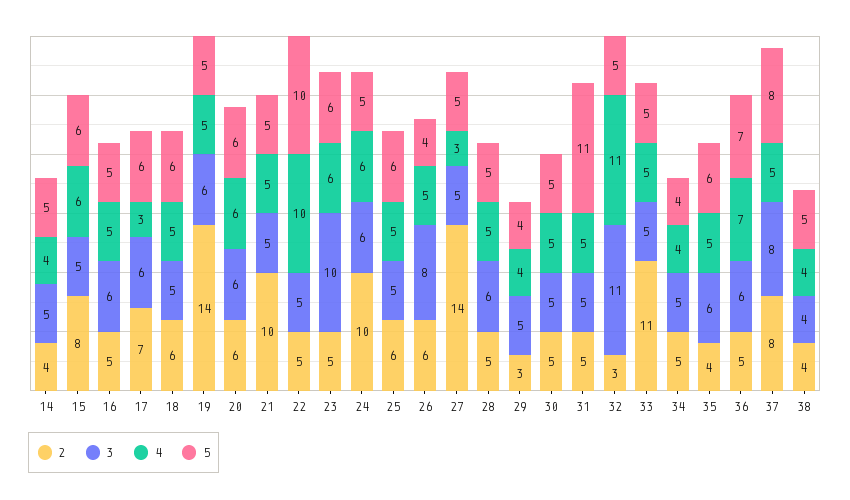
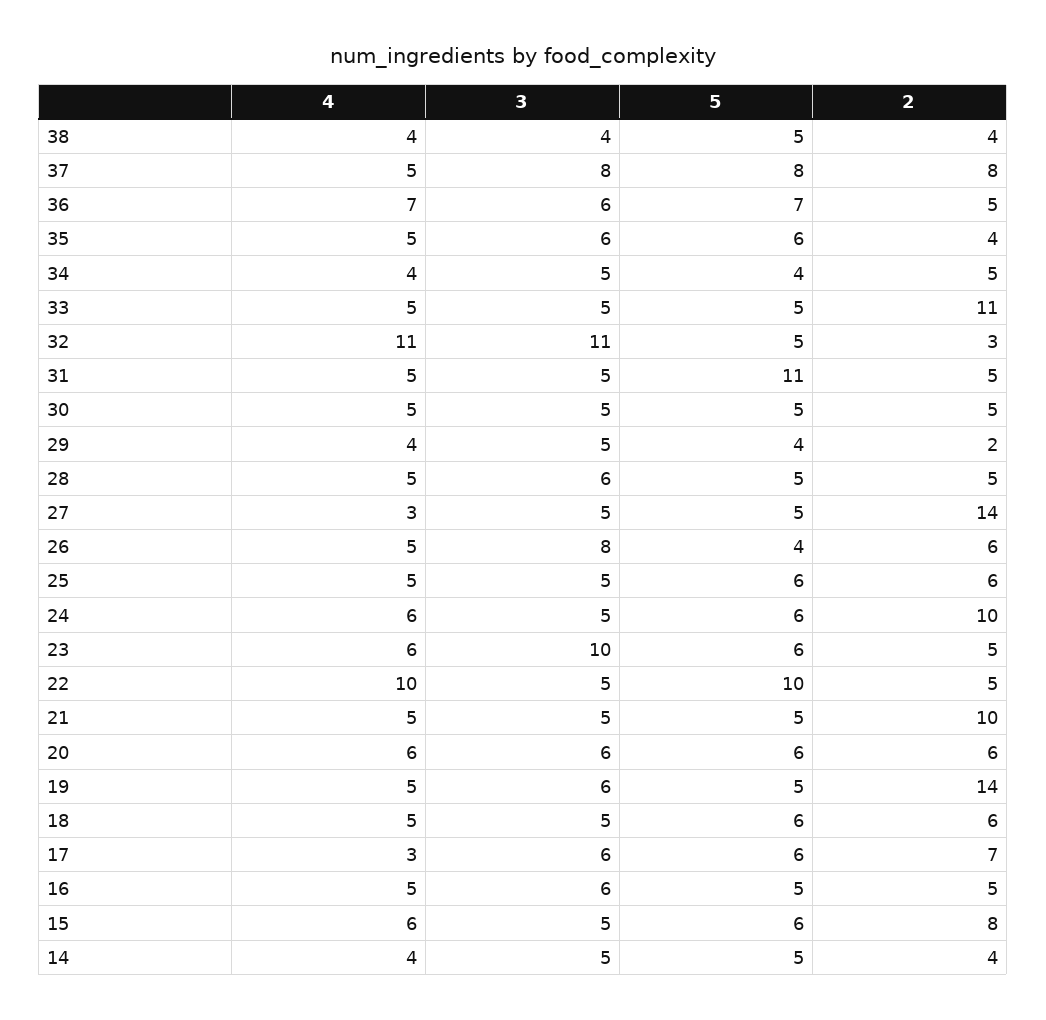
  {
    "2": {
      "14": 4,
      "15": 8,
      "16": 5,
      "17": 7,
      "18": 6,
      "19": 14,
      "20": 6,
      "21": 10,
      "22": 5,
      "23": 5,
      "24": 10,
      "25": 6,
      "26": 6,
      "27": 14,
      "28": 5,
-     "29": 3,
+     "29": 2,
      "30": 5,
      "31": 5,
      "32": 3,
      "33": 11,
      "34": 5,
      "35": 4,
      "36": 5,
      "37": 8,
      "38": 4
    },
    "3": {
      "14": 5,
      "15": 5,
      "16": 6,
      "17": 6,
      "18": 5,
      "19": 6,
      "20": 6,
      "21": 5,
      "22": 5,
      "23": 10,
-     "24": 6,
+     "24": 5,
      "25": 5,
      "26": 8,
      "27": 5,
      "28": 6,
      "29": 5,
      "30": 5,
      "31": 5,
      "32": 11,
      "33": 5,
      "34": 5,
      "35": 6,
      "36": 6,
      "37": 8,
      "38": 4
    },
    "4": {
      "14": 4,
      "15": 6,
      "16": 5,
      "17": 3,
      "18": 5,
      "19": 5,
      "20": 6,
      "21": 5,
      "22": 10,
      "23": 6,
      "24": 6,
      "25": 5,
      "26": 5,
      "27": 3,
      "28": 5,
      "29": 4,
      "30": 5,
      "31": 5,
      "32": 11,
      "33": 5,
      "34": 4,
      "35": 5,
      "36": 7,
      "37": 5,
      "38": 4
    },
    "5": {
      "14": 5,
      "15": 6,
      "16": 5,
      "17": 6,
      "18": 6,
      "19": 5,
      "20": 6,
      "21": 5,
      "22": 10,
      "23": 6,
-     "24": 5,
+     "24": 6,
      "25": 6,
      "26": 4,
      "27": 5,
      "28": 5,
      "29": 4,
      "30": 5,
      "31": 11,
      "32": 5,
      "33": 5,
      "34": 4,
      "35": 6,
      "36": 7,
      "37": 8,
      "38": 5
    }
  }

